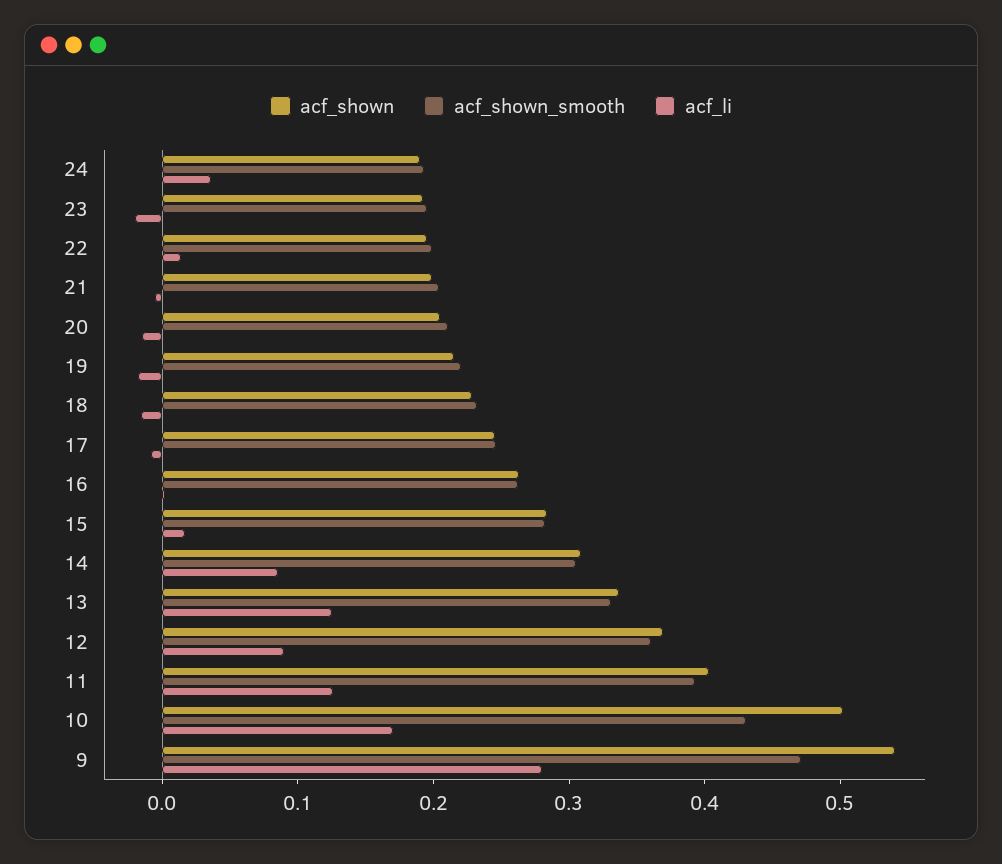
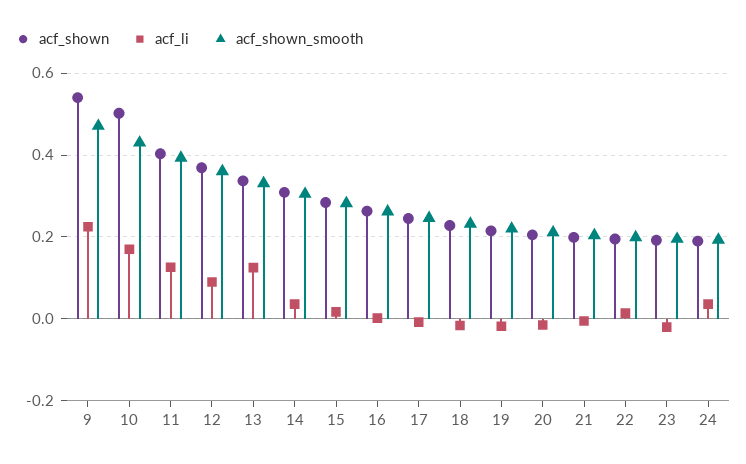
  {
    "acf_shown": {
      "24": 0.2,
      "23": 0.2,
      "22": 0.2,
      "21": 0.2,
      "20": 0.2,
      "19": 0.22,
      "18": 0.22,
      "17": 0.24,
      "16": 0.26,
      "15": 0.28,
      "14": 0.3,
      "13": 0.34,
      "12": 0.36,
      "11": 0.4,
      "10": 0.5,
      "9": 0.54
    },
    "acf_shown_smooth": {
      "24": 0.2,
      "23": 0.2,
      "22": 0.2,
      "21": 0.2,
      "20": 0.22,
      "19": 0.22,
      "18": 0.24,
      "17": 0.24,
      "16": 0.26,
      "15": 0.28,
      "14": 0.3,
      "13": 0.34,
      "12": 0.36,
      "11": 0.4,
      "10": 0.44,
      "9": 0.48
    },
    "acf_li": {
      "24": 0.04,
      "23": -0.02,
      "22": 0.02,
      "21": 0,
      "20": -0.02,
      "19": -0.02,
      "18": -0.02,
      "17": 0,
      "16": 0,
      "15": 0.02,
-     "14": 0.08,
+     "14": 0.04,
      "13": 0.12,
      "12": 0.1,
      "11": 0.12,
      "10": 0.18,
-     "9": 0.28
+     "9": 0.22
    }
  }

